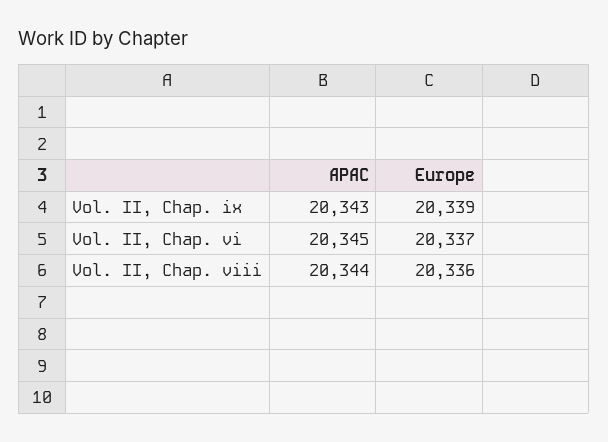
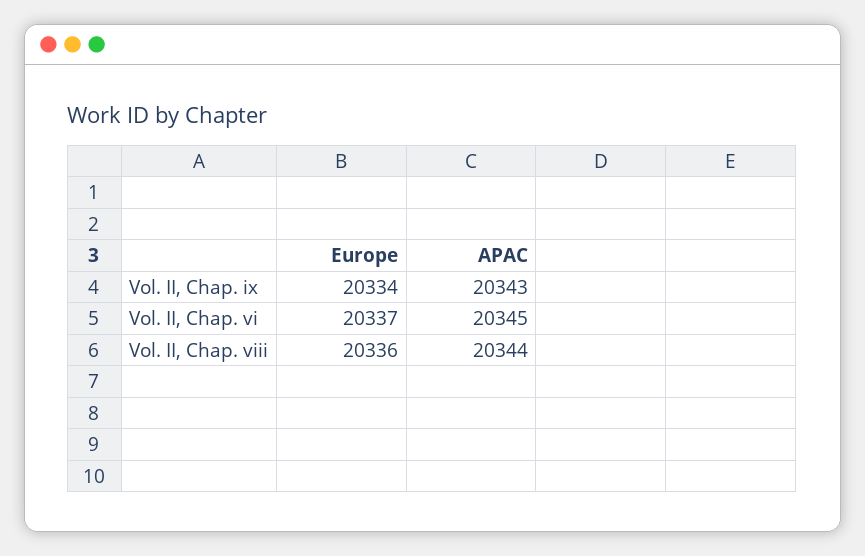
  {
    "APAC": {
      "Vol. II, Chap. ix": 20343,
      "Vol. II, Chap. vi": 20345,
      "Vol. II, Chap. viii": 20344
    },
    "Europe": {
-     "Vol. II, Chap. ix": 20339,
+     "Vol. II, Chap. ix": 20334,
      "Vol. II, Chap. vi": 20337,
      "Vol. II, Chap. viii": 20336
    }
  }

